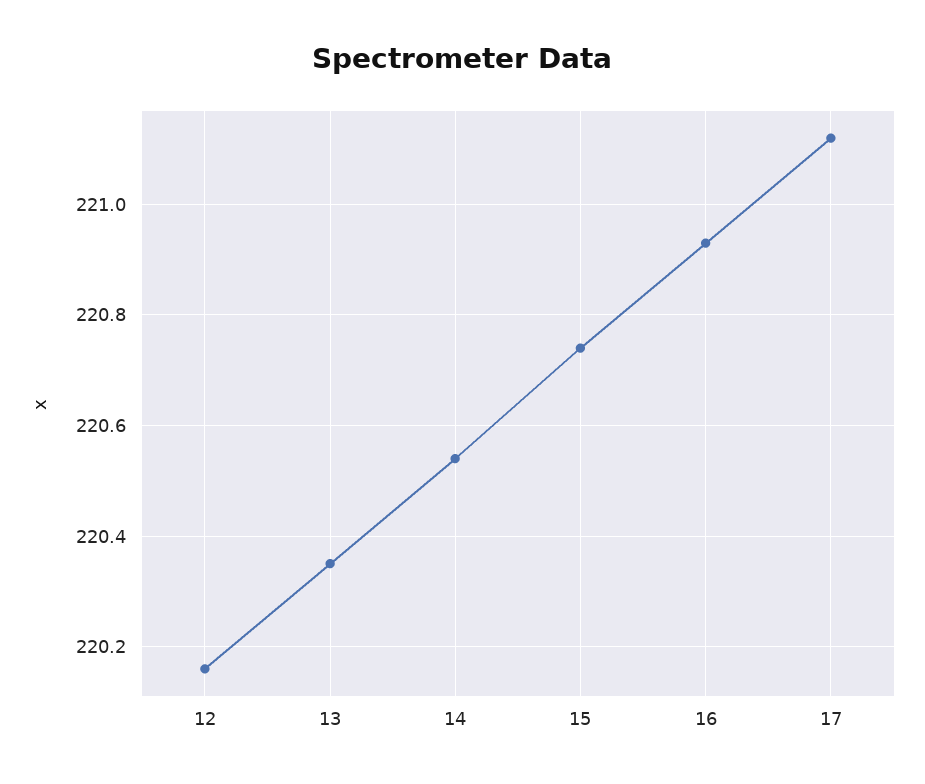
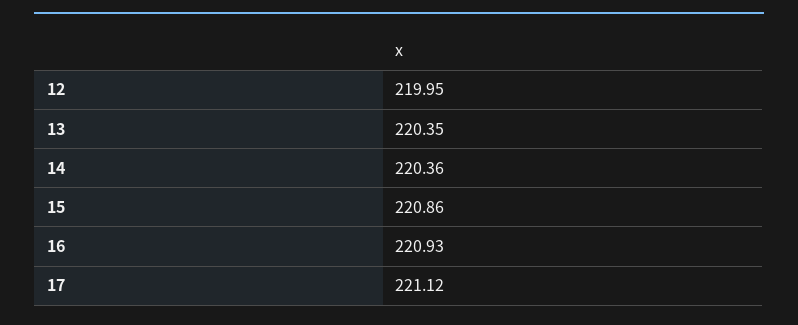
  {
-   "12": 220.15,
+   "12": 219.95,
    "13": 220.35,
-   "14": 220.55,
+   "14": 220.36,
-   "15": 220.75,
+   "15": 220.86,
    "16": 220.93,
    "17": 221.12
  }

